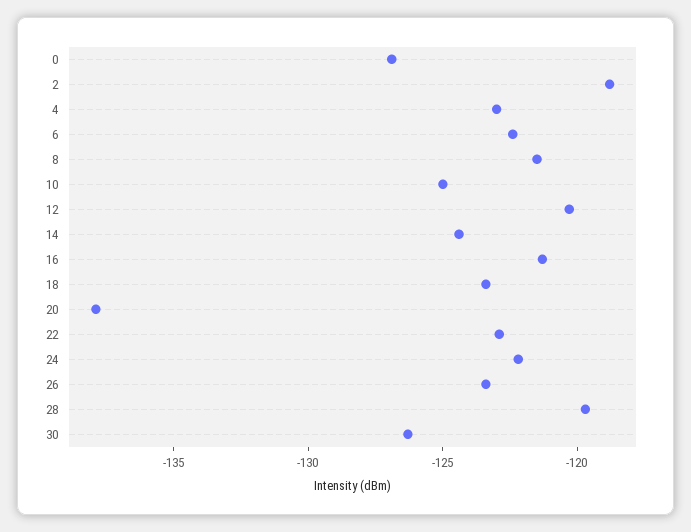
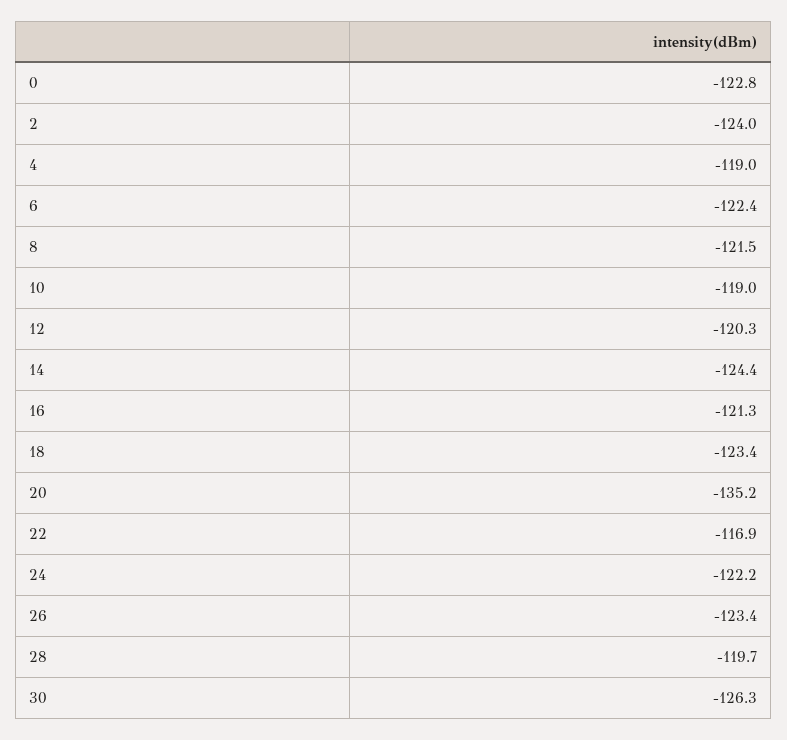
  {
-   "0": -127,
+   "0": -122.8,
-   "2": -119,
+   "2": -124,
-   "4": -123,
+   "4": -119,
    "6": -122.4,
    "8": -121.5,
-   "10": -125,
+   "10": -119,
    "12": -120.3,
    "14": -124.4,
    "16": -121.3,
    "18": -123.4,
-   "20": -138,
+   "20": -135.2,
-   "22": -123,
+   "22": -116.9,
    "24": -122.2,
    "26": -123.4,
    "28": -119.7,
    "30": -126.3
  }

